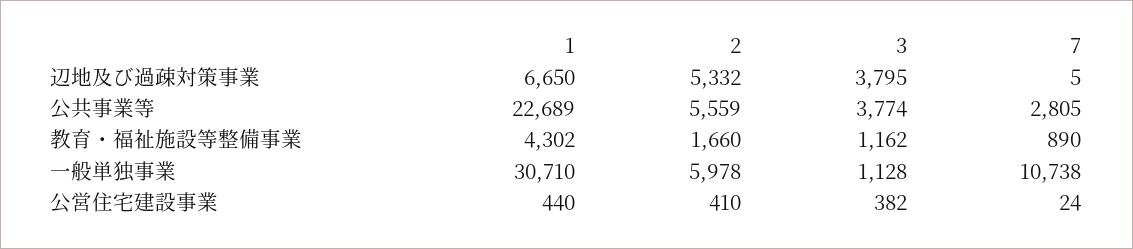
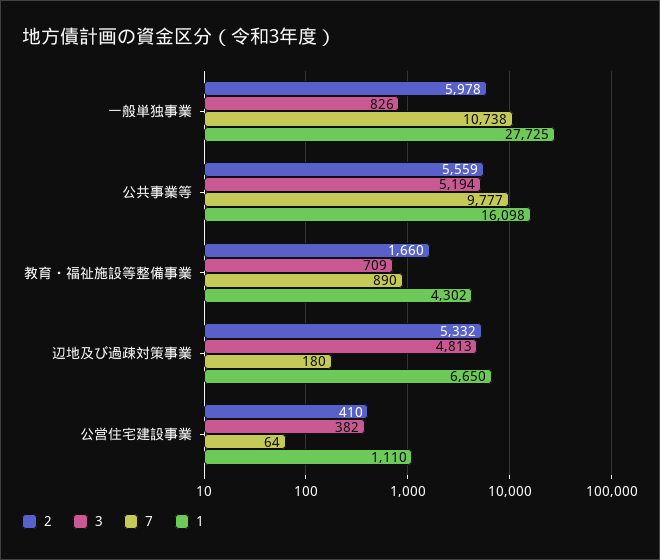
  {
    "1": {
      "辺地及び過疎対策事業": 6650,
-     "公共事業等": 22689,
+     "公共事業等": 16098,
      "教育・福祉施設等整備事業": 4302,
-     "一般単独事業": 30710,
+     "一般単独事業": 27725,
-     "公営住宅建設事業": 440
+     "公営住宅建設事業": 1110
    },
    "2": {
      "辺地及び過疎対策事業": 5332,
      "公共事業等": 5559,
      "教育・福祉施設等整備事業": 1660,
      "一般単独事業": 5978,
      "公営住宅建設事業": 410
    },
    "3": {
-     "辺地及び過疎対策事業": 3795,
+     "辺地及び過疎対策事業": 4813,
-     "公共事業等": 3774,
+     "公共事業等": 5194,
-     "教育・福祉施設等整備事業": 1162,
+     "教育・福祉施設等整備事業": 709,
-     "一般単独事業": 1128,
+     "一般単独事業": 826,
      "公営住宅建設事業": 382
    },
    "7": {
-     "辺地及び過疎対策事業": 5,
+     "辺地及び過疎対策事業": 180,
-     "公共事業等": 2805,
+     "公共事業等": 9777,
      "教育・福祉施設等整備事業": 890,
      "一般単独事業": 10738,
-     "公営住宅建設事業": 24
+     "公営住宅建設事業": 64
    }
  }

